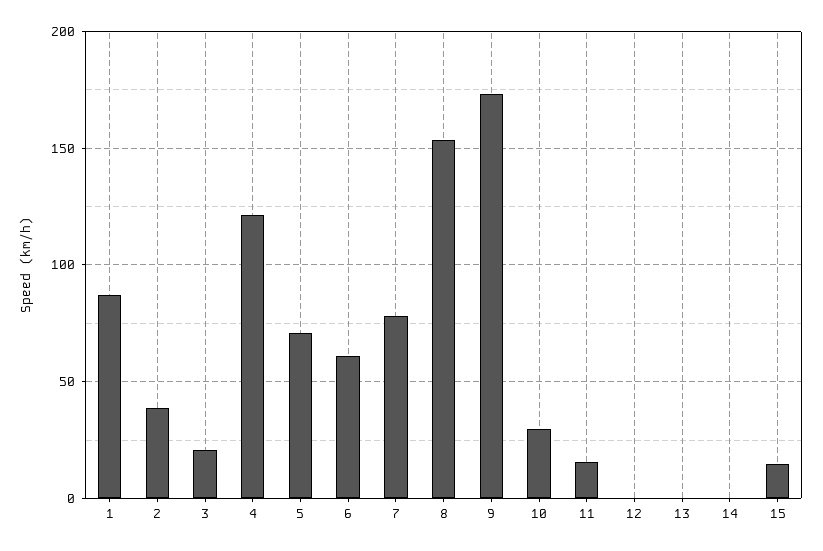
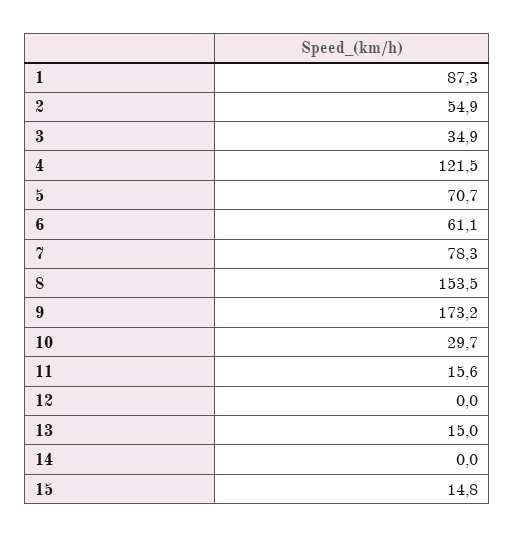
  {
    "1": 87.3,
-   "2": 40,
+   "2": 54.9,
-   "3": 20,
+   "3": 34.9,
    "4": 121.5,
    "5": 70.7,
    "6": 61.1,
    "7": 78.3,
    "8": 153.5,
    "9": 173.2,
    "10": 29.7,
    "11": 15.6,
    "12": 0,
-   "13": 0,
+   "13": 15,
    "14": 0,
    "15": 14.8
  }

